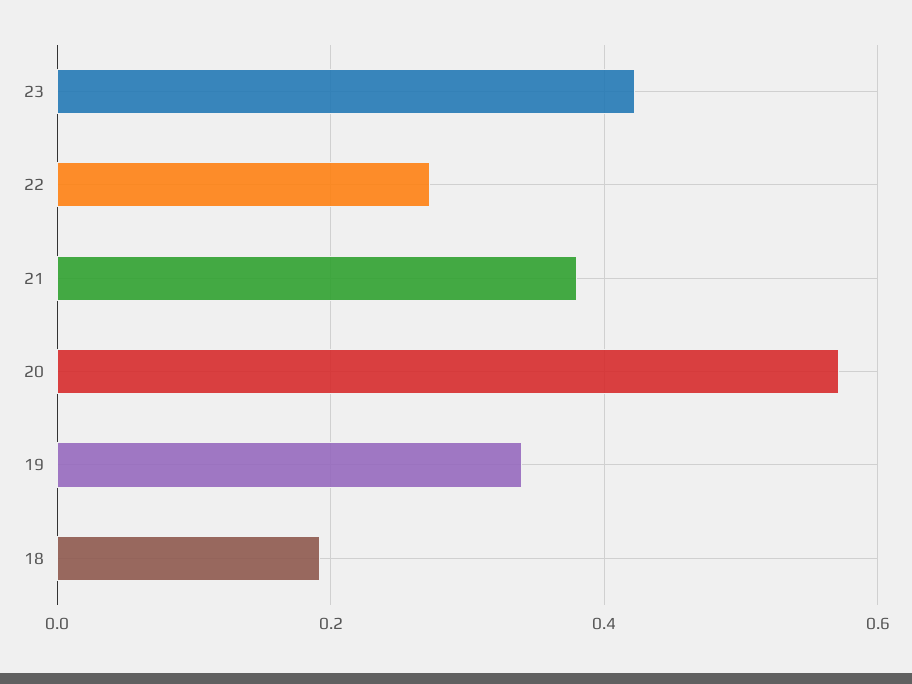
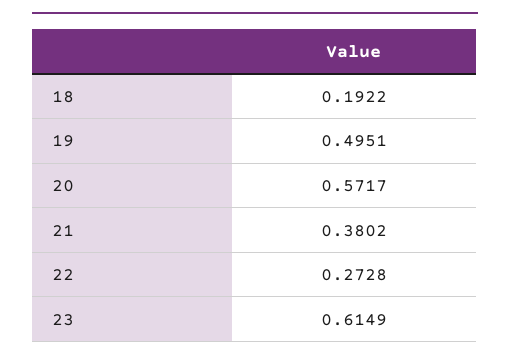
  {
-   "23": 0.42,
+   "23": 0.6149,
    "22": 0.2728,
    "21": 0.3802,
    "20": 0.5717,
-   "19": 0.34,
+   "19": 0.4951,
    "18": 0.1922
  }

